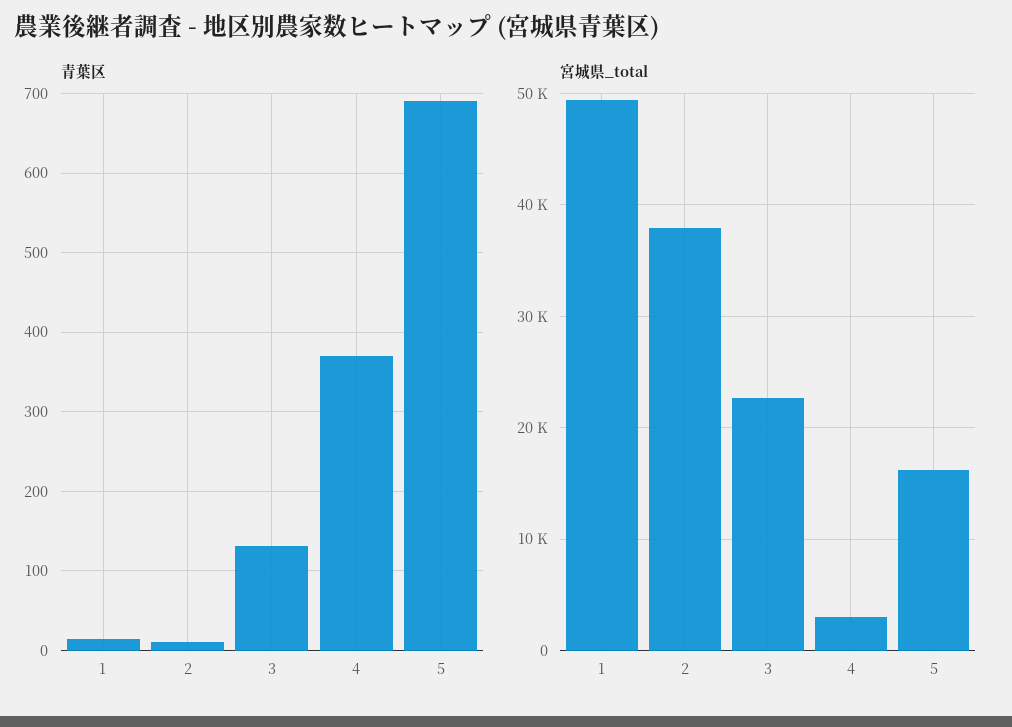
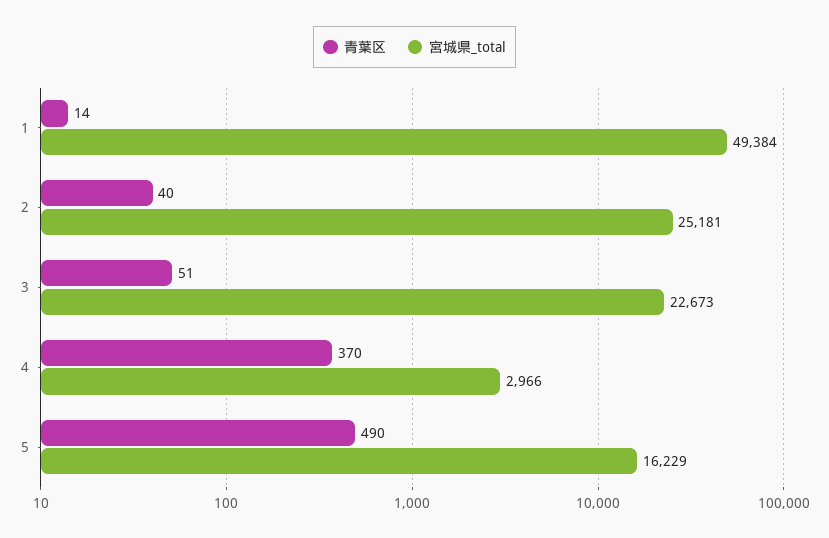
  {
    "青葉区": {
      "1": 14,
-     "2": 10,
+     "2": 40,
-     "3": 130,
+     "3": 51,
      "4": 370,
-     "5": 690
+     "5": 490
    },
    "宮城県_total": {
      "1": 49384,
-     "2": 38000,
+     "2": 25181,
      "3": 22673,
      "4": 2966,
      "5": 16229
    }
  }

